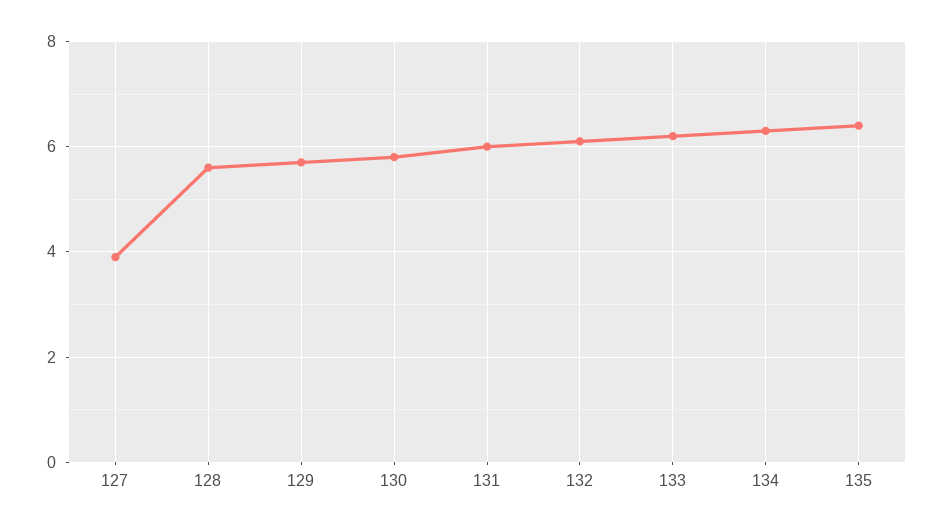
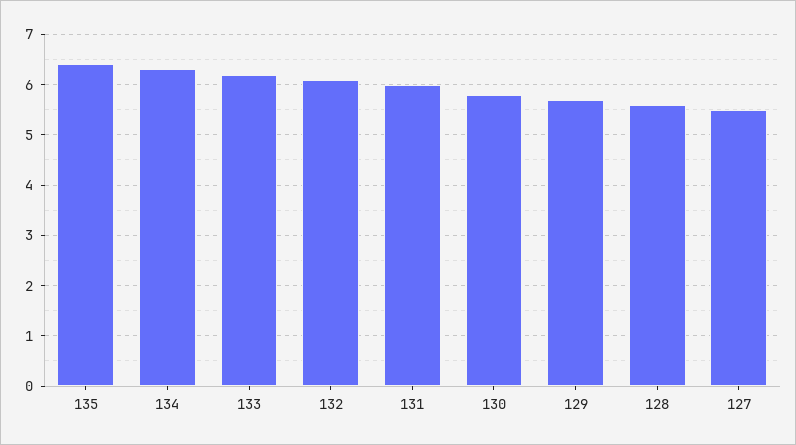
  {
-   "127": 4,
+   "127": 5.5,
    "128": 5.5,
    "129": 5.5,
    "130": 6,
    "131": 6,
    "132": 6,
    "133": 6,
    "134": 6.5,
    "135": 6.5
  }

